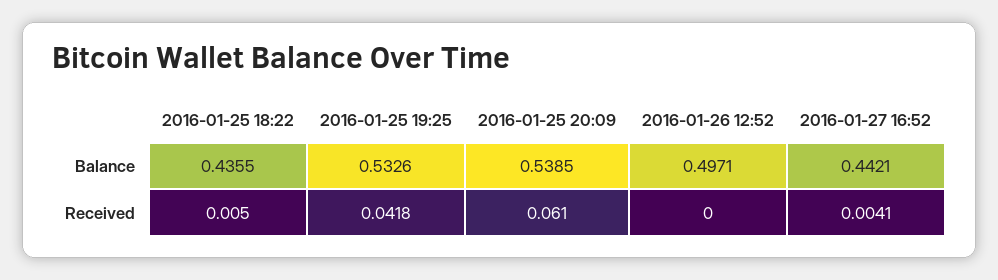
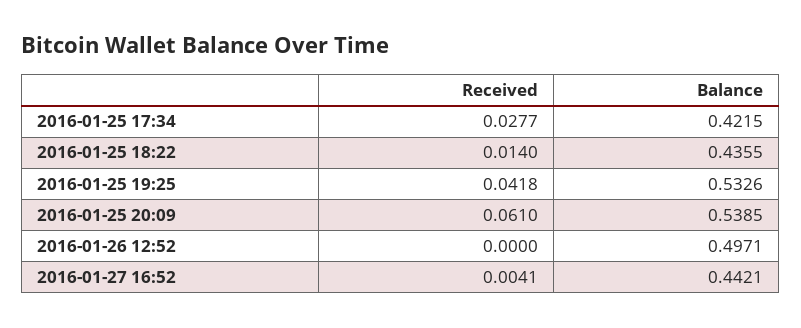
  {
    "2016-01-25 18:22": {
      "Balance": 0.4355,
-     "Received": 0.005
+     "Received": 0.014
    },
    "2016-01-25 19:25": {
      "Balance": 0.5326,
      "Received": 0.0418
    },
    "2016-01-25 20:09": {
      "Balance": 0.5385,
      "Received": 0.061
    },
    "2016-01-26 12:52": {
      "Balance": 0.4971,
      "Received": 0
    },
    "2016-01-27 16:52": {
      "Balance": 0.4421,
      "Received": 0.0041
-   }
+   },
+   "2016-01-25 17:34": {
+     "Received": 0.0277,
+     "Balance": 0.4215
+   }
  }

